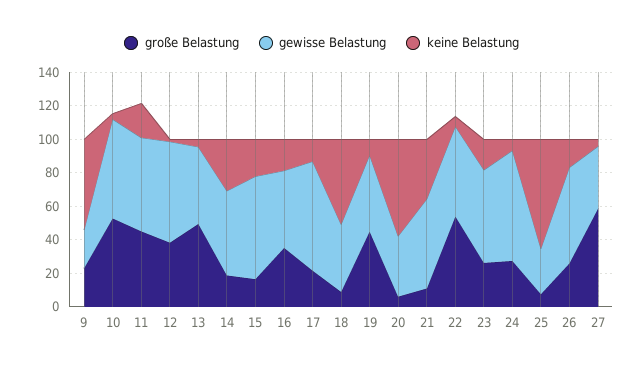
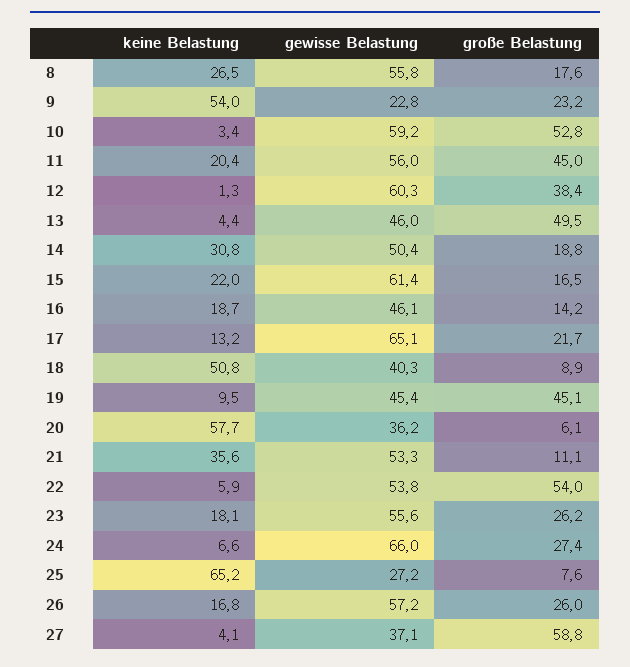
  {
    "große Belastung": {
      "9": 23.2,
      "10": 52.8,
      "11": 45,
      "12": 38.4,
      "13": 49.5,
      "14": 18.8,
      "15": 16.5,
-     "16": 35,
+     "16": 14.2,
      "17": 21.7,
      "18": 8.9,
      "19": 45.1,
      "20": 6.1,
      "21": 11.1,
      "22": 54,
      "23": 26.2,
      "24": 27.4,
      "25": 7.6,
      "26": 26,
-     "27": 58.8
+     "27": 58.8,
+     "8": 17.6
    },
    "gewisse Belastung": {
      "9": 22.8,
      "10": 59.2,
      "11": 56,
      "12": 60.3,
      "13": 46,
      "14": 50.4,
      "15": 61.4,
      "16": 46.1,
      "17": 65.1,
      "18": 40.3,
      "19": 45.4,
      "20": 36.2,
      "21": 53.3,
      "22": 53.8,
      "23": 55.6,
      "24": 66,
      "25": 27.2,
      "26": 57.2,
-     "27": 37.1
+     "27": 37.1,
+     "8": 55.8
    },
    "keine Belastung": {
      "9": 54,
      "10": 3.4,
      "11": 20.4,
      "12": 1.3,
      "13": 4.4,
      "14": 30.8,
      "15": 22,
      "16": 18.7,
      "17": 13.2,
      "18": 50.8,
      "19": 9.5,
      "20": 57.7,
      "21": 35.6,
      "22": 5.9,
      "23": 18.1,
      "24": 6.6,
      "25": 65.2,
      "26": 16.8,
-     "27": 4.1
+     "27": 4.1,
+     "8": 26.5
    }
  }

